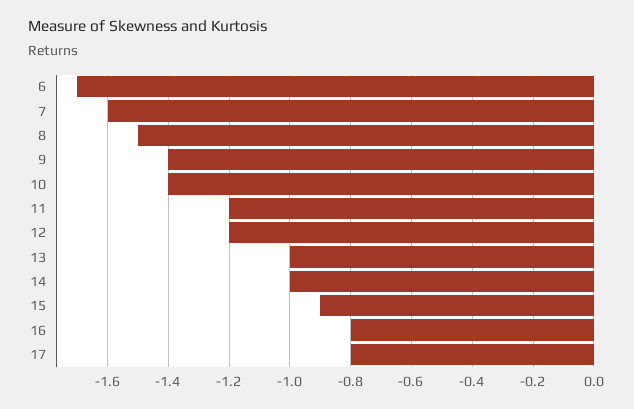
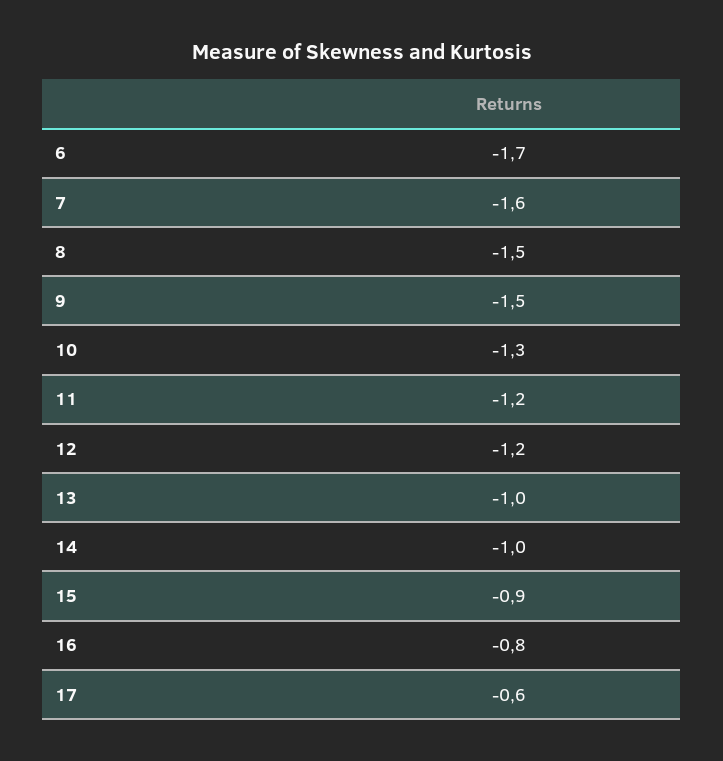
  {
    "6": -1.7,
    "7": -1.6,
    "8": -1.5,
-   "9": -1.4,
+   "9": -1.5,
-   "10": -1.4,
+   "10": -1.3,
    "11": -1.2,
    "12": -1.2,
    "13": -1,
    "14": -1,
    "15": -0.9,
    "16": -0.8,
-   "17": -0.8
+   "17": -0.6
  }

